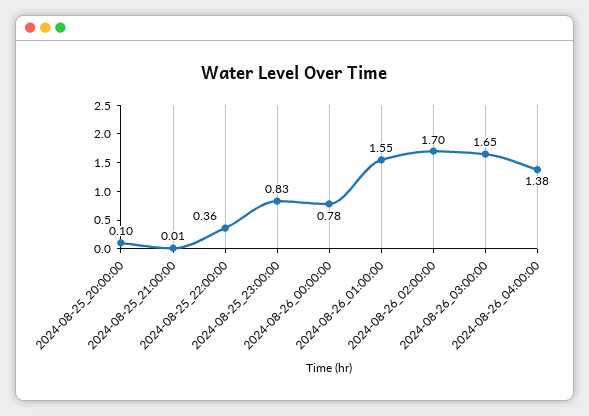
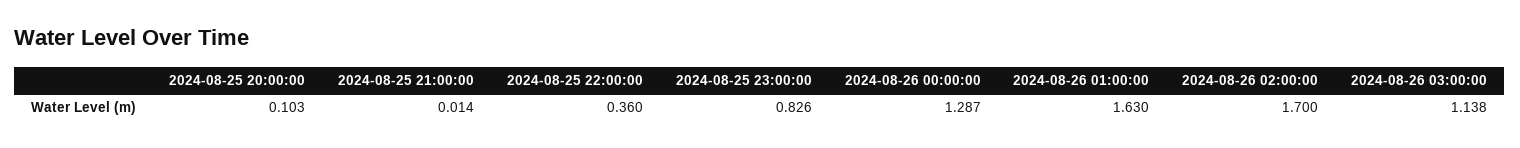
  {
    "2024-08-25_20:00:00": 0.103,
    "2024-08-25_21:00:00": 0.014,
    "2024-08-25_22:00:00": 0.36,
    "2024-08-25_23:00:00": 0.826,
-   "2024-08-26_00:00:00": 0.78,
+   "2024-08-26_00:00:00": 1.287,
-   "2024-08-26_01:00:00": 1.55,
+   "2024-08-26_01:00:00": 1.63,
    "2024-08-26_02:00:00": 1.7,
-   "2024-08-26_03:00:00": 1.65,
+   "2024-08-26_03:00:00": 1.138
-   "2024-08-26_04:00:00": 1.38
  }

